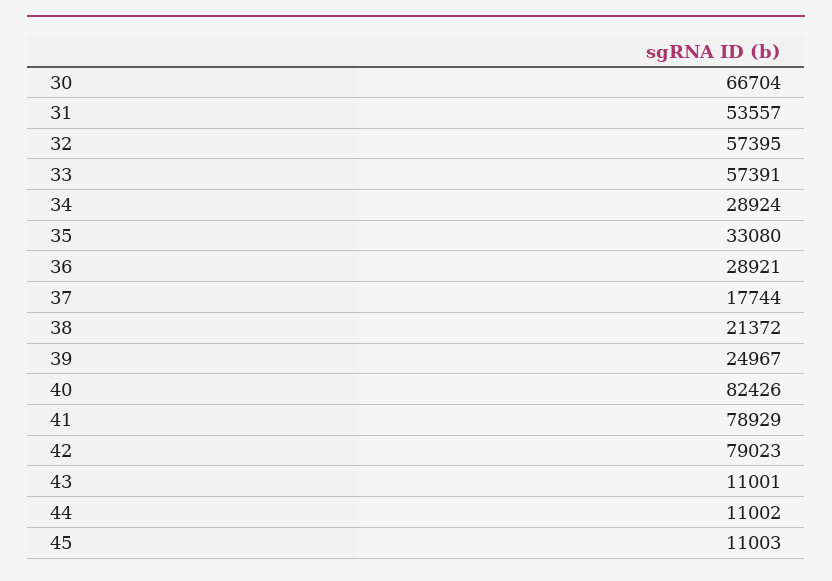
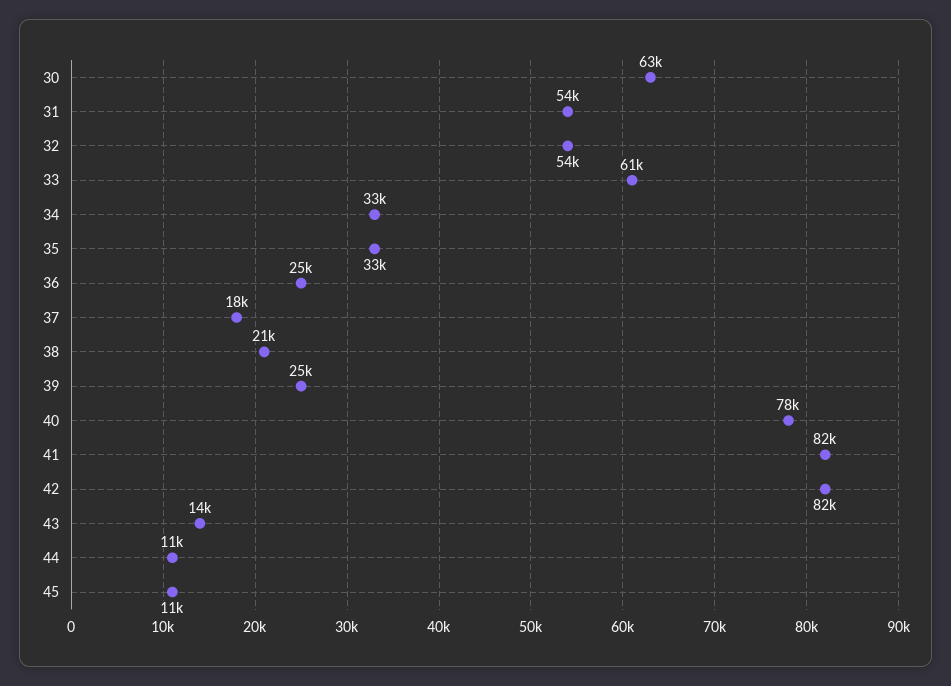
  {
-   "30": 66704,
+   "30": 63000,
    "31": 53557,
-   "32": 57395,
+   "32": 54000,
-   "33": 57391,
+   "33": 61000,
-   "34": 28924,
+   "34": 33000,
    "35": 33080,
-   "36": 28921,
+   "36": 25000,
    "37": 17744,
    "38": 21372,
    "39": 24967,
-   "40": 82426,
+   "40": 78000,
-   "41": 78929,
+   "41": 82000,
-   "42": 79023,
+   "42": 82000,
-   "43": 11001,
+   "43": 14000,
    "44": 11002,
    "45": 11003
  }

